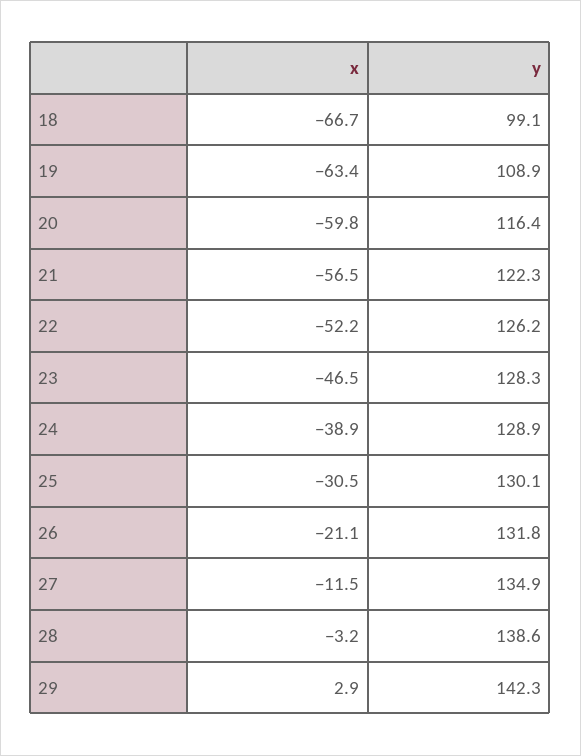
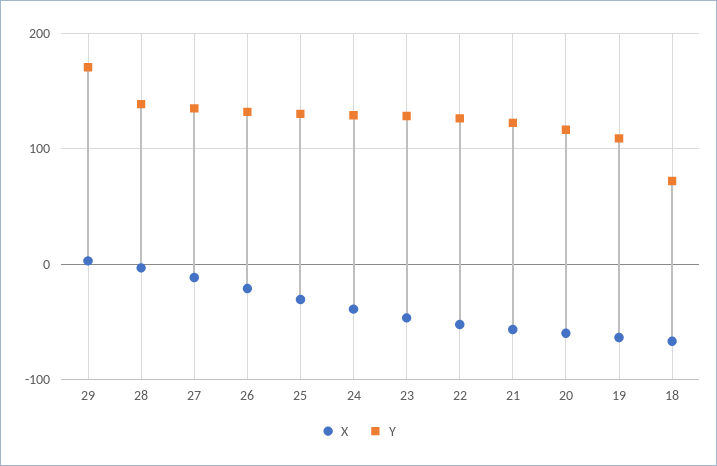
  {
    "x": {
      "18": -66.7,
      "19": -63.4,
      "20": -59.8,
      "21": -56.5,
      "22": -52.2,
      "23": -46.5,
      "24": -38.9,
      "25": -30.5,
      "26": -21.1,
      "27": -11.5,
      "28": -3.2,
      "29": 2.9
    },
    "y": {
-     "18": 99.1,
+     "18": 70,
      "19": 108.9,
      "20": 116.4,
      "21": 122.3,
      "22": 126.2,
      "23": 128.3,
      "24": 128.9,
      "25": 130.1,
      "26": 131.8,
      "27": 134.9,
      "28": 138.6,
-     "29": 142.3
+     "29": 170
    }
  }

